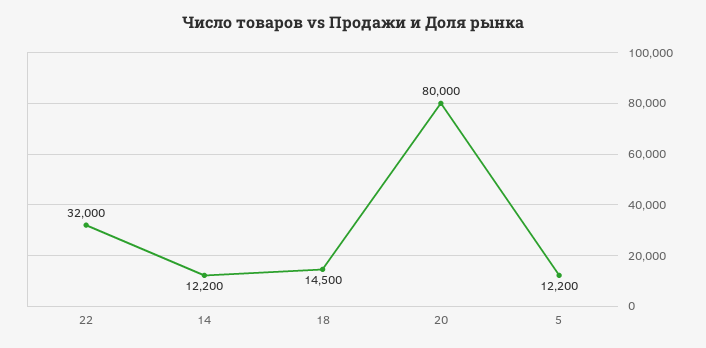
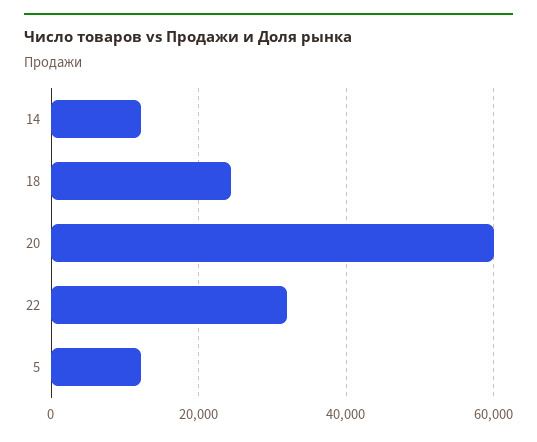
  {
    "22": 32000,
    "14": 12200,
-   "18": 14500,
+   "18": 24000,
-   "20": 80000,
+   "20": 60000,
    "5": 12200
  }

